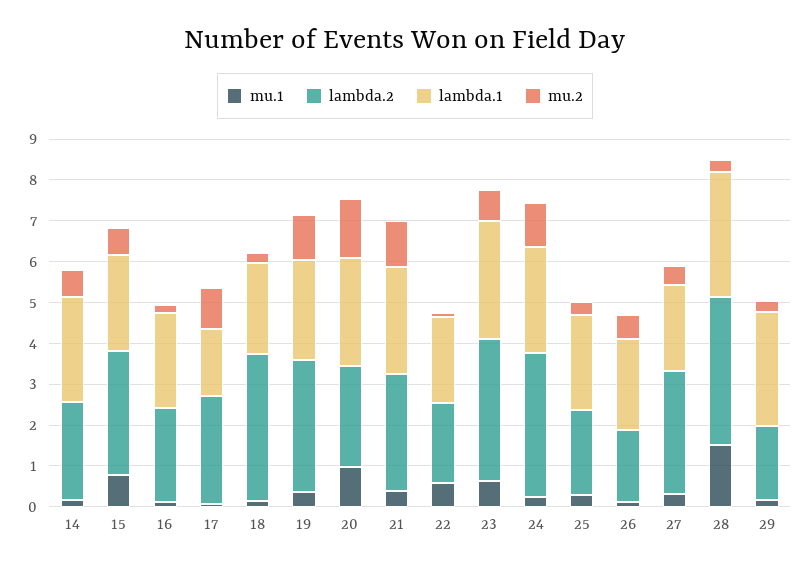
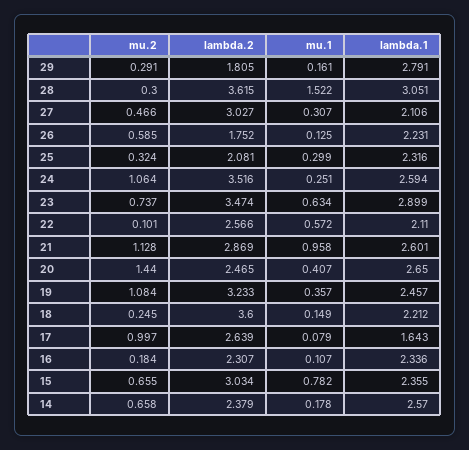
  {
    "mu.1": {
      "14": 0.178,
      "15": 0.782,
      "16": 0.107,
      "17": 0.079,
      "18": 0.149,
      "19": 0.357,
-     "20": 1,
+     "20": 0.407,
-     "21": 0.4,
+     "21": 0.958,
      "22": 0.572,
      "23": 0.634,
      "24": 0.251,
      "25": 0.299,
      "26": 0.125,
      "27": 0.307,
      "28": 1.522,
      "29": 0.161
    },
    "lambda.2": {
      "14": 2.379,
      "15": 3.034,
      "16": 2.307,
      "17": 2.639,
      "18": 3.6,
      "19": 3.233,
      "20": 2.465,
      "21": 2.869,
-     "22": 2,
+     "22": 2.566,
      "23": 3.474,
      "24": 3.516,
      "25": 2.081,
      "26": 1.752,
      "27": 3.027,
      "28": 3.615,
      "29": 1.805
    },
    "lambda.1": {
      "14": 2.57,
      "15": 2.355,
      "16": 2.336,
      "17": 1.643,
      "18": 2.212,
      "19": 2.457,
      "20": 2.65,
      "21": 2.601,
      "22": 2.11,
      "23": 2.899,
      "24": 2.594,
      "25": 2.316,
      "26": 2.231,
      "27": 2.106,
      "28": 3.051,
      "29": 2.791
    },
    "mu.2": {
      "14": 0.658,
      "15": 0.655,
      "16": 0.184,
      "17": 0.997,
      "18": 0.245,
      "19": 1.084,
      "20": 1.44,
      "21": 1.128,
      "22": 0.101,
      "23": 0.737,
      "24": 1.064,
      "25": 0.324,
      "26": 0.585,
      "27": 0.466,
      "28": 0.3,
      "29": 0.291
    }
  }

